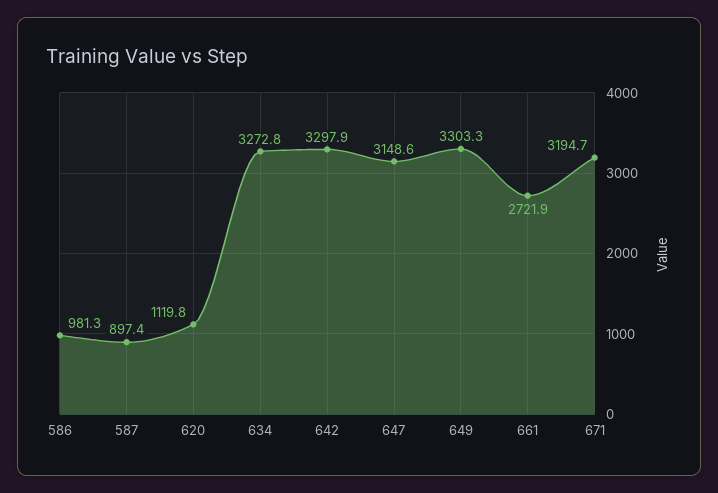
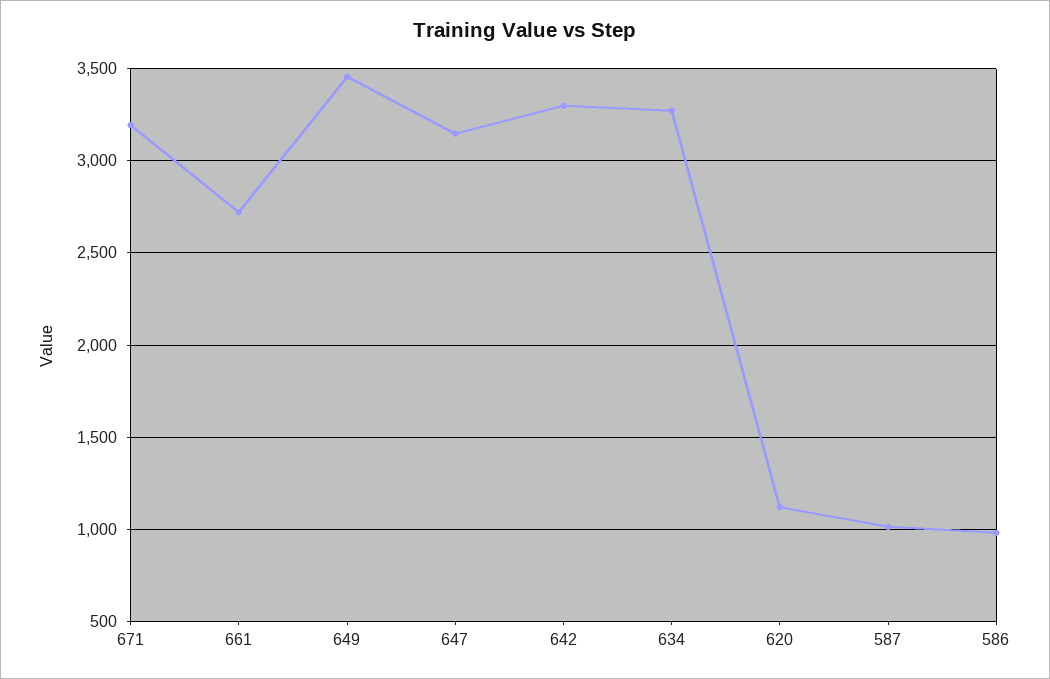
  {
    "586": 981.3,
-   "587": 897.4,
+   "587": 1000,
    "620": 1119.8,
    "634": 3272.8,
    "642": 3297.9,
    "647": 3148.6,
-   "649": 3303.3,
+   "649": 3450,
    "661": 2721.9,
    "671": 3194.7
  }

